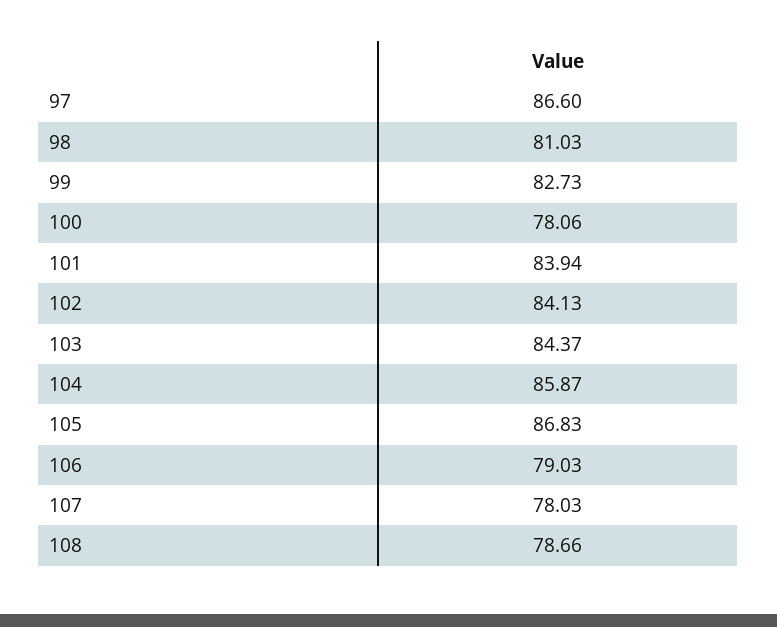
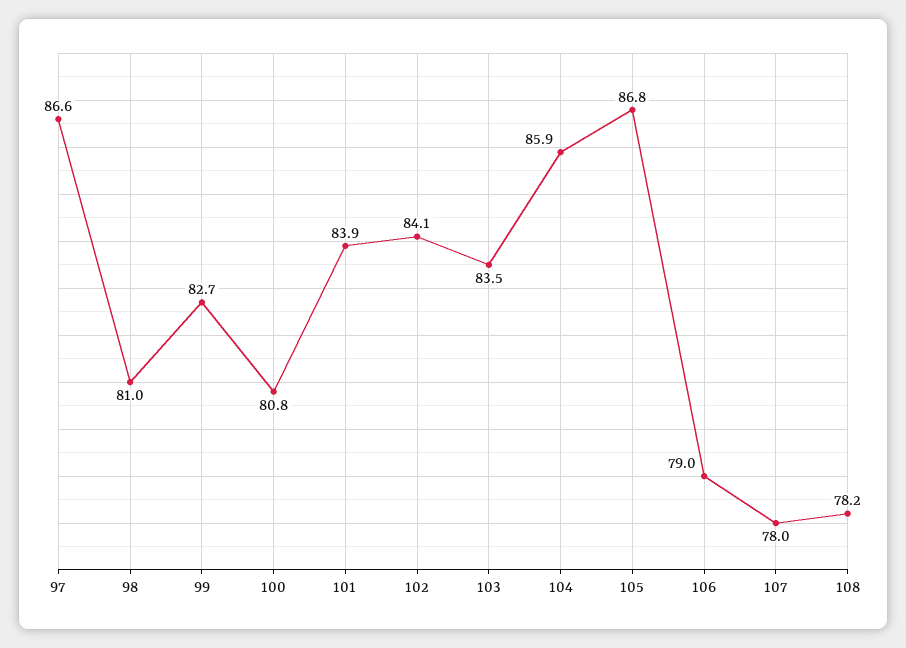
  {
    "97": 86.6,
    "98": 81.03,
    "99": 82.73,
-   "100": 78.06,
+   "100": 80.8,
    "101": 83.94,
    "102": 84.13,
-   "103": 84.37,
+   "103": 83.5,
    "104": 85.87,
    "105": 86.83,
    "106": 79.03,
    "107": 78.03,
-   "108": 78.66
+   "108": 78.2
  }

